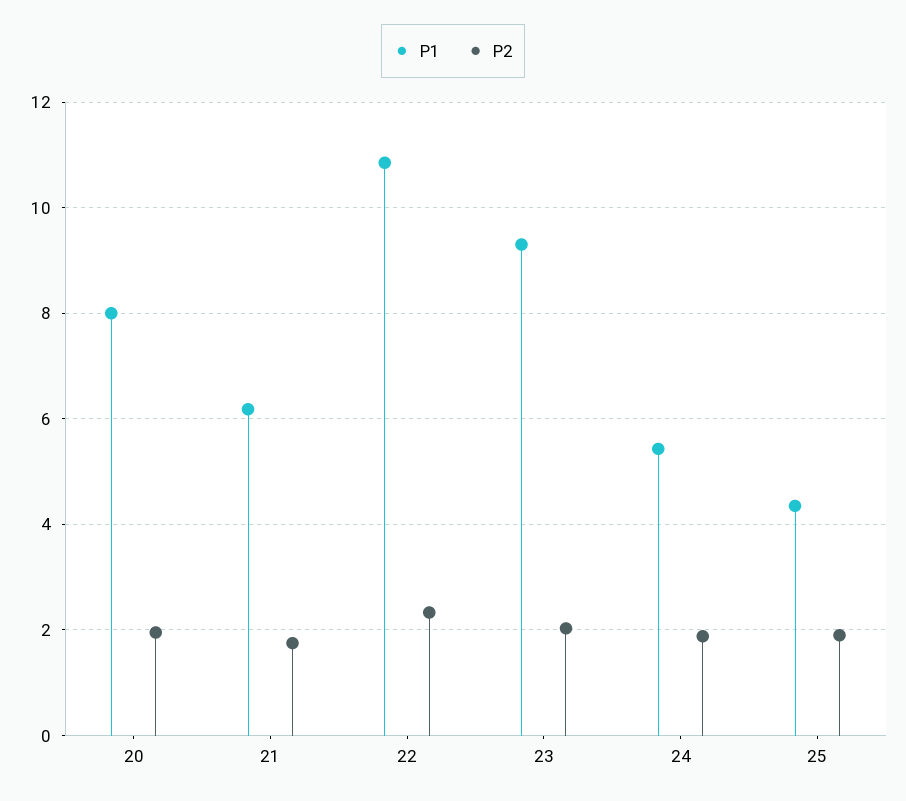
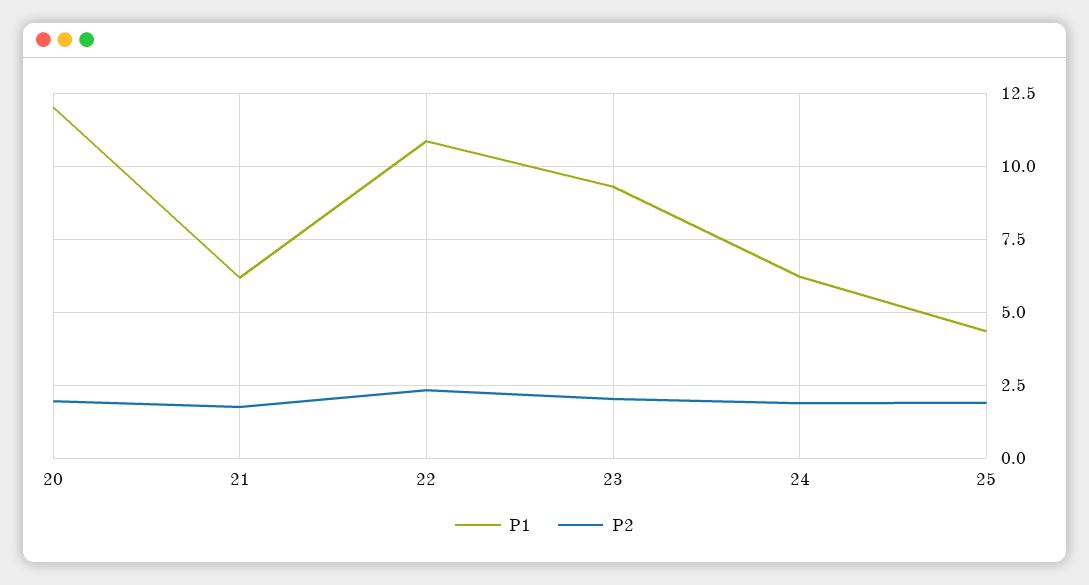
  {
    "P1": {
-     "20": 8,
+     "20": 12,
      "21": 6.2,
      "22": 10.8,
      "23": 9.4,
-     "24": 5.4,
+     "24": 6.25,
      "25": 4.4
    },
    "P2": {
      "20": 2,
      "21": 1.8,
      "22": 2.4,
      "23": 2,
      "24": 1.8,
      "25": 2
    }
  }

